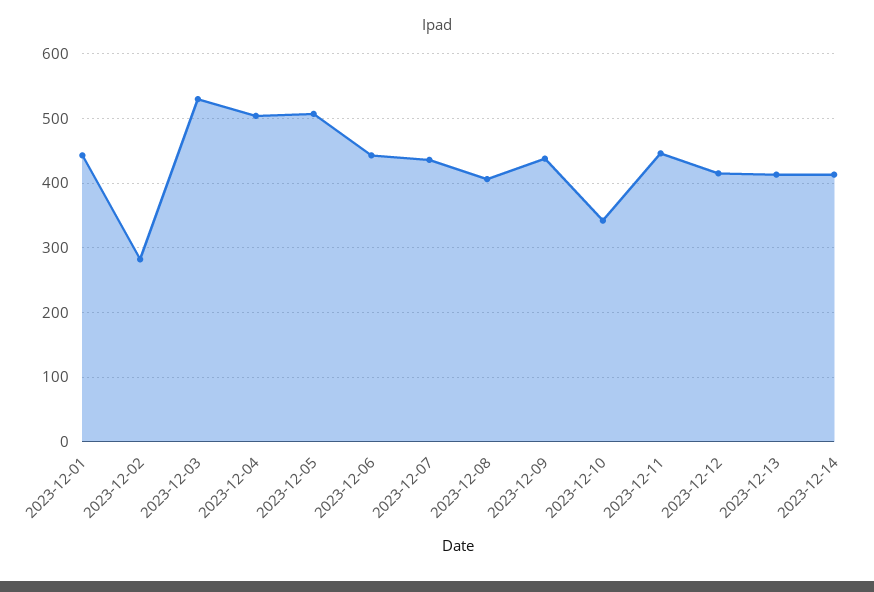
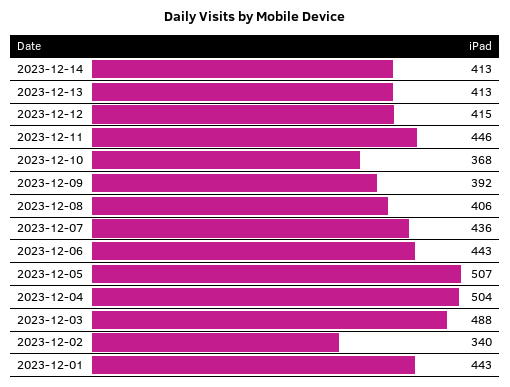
  {
    "2023-12-01": 443,
-   "2023-12-02": 280,
+   "2023-12-02": 340,
-   "2023-12-03": 530,
+   "2023-12-03": 488,
    "2023-12-04": 504,
    "2023-12-05": 507,
    "2023-12-06": 443,
    "2023-12-07": 436,
    "2023-12-08": 406,
-   "2023-12-09": 440,
+   "2023-12-09": 392,
-   "2023-12-10": 340,
+   "2023-12-10": 368,
    "2023-12-11": 446,
    "2023-12-12": 415,
    "2023-12-13": 413,
    "2023-12-14": 413
  }

